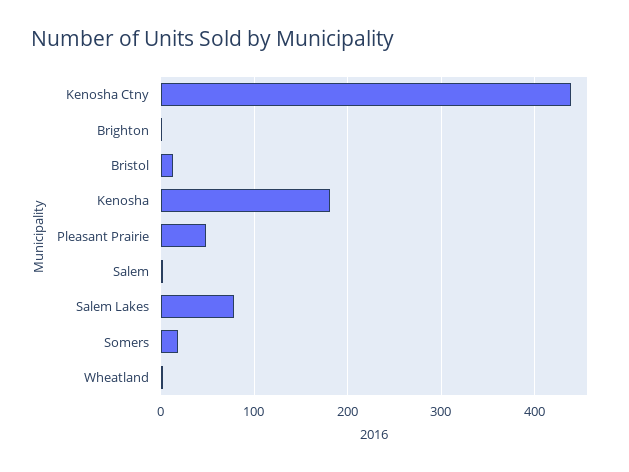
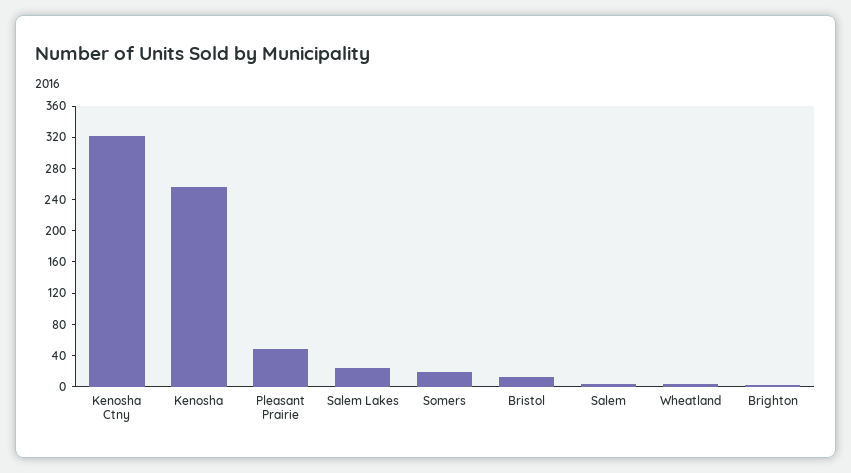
  {
-   "Kenosha Ctny": 440,
+   "Kenosha Ctny": 320,
    "Brighton": 0,
    "Bristol": 10,
-   "Kenosha": 180,
+   "Kenosha": 260,
    "Pleasant Prairie": 50,
    "Salem": 0,
-   "Salem Lakes": 80,
+   "Salem Lakes": 20,
    "Somers": 20,
    "Wheatland": 0
  }

